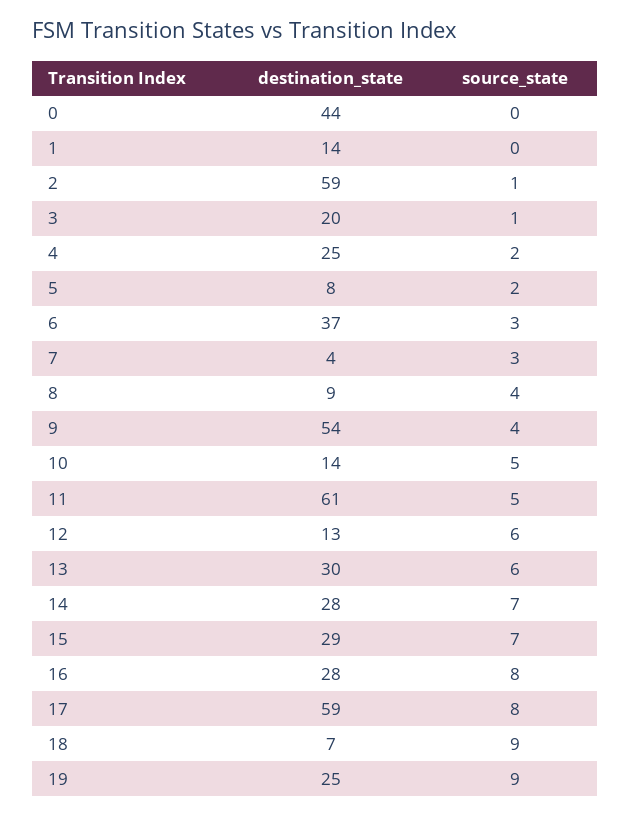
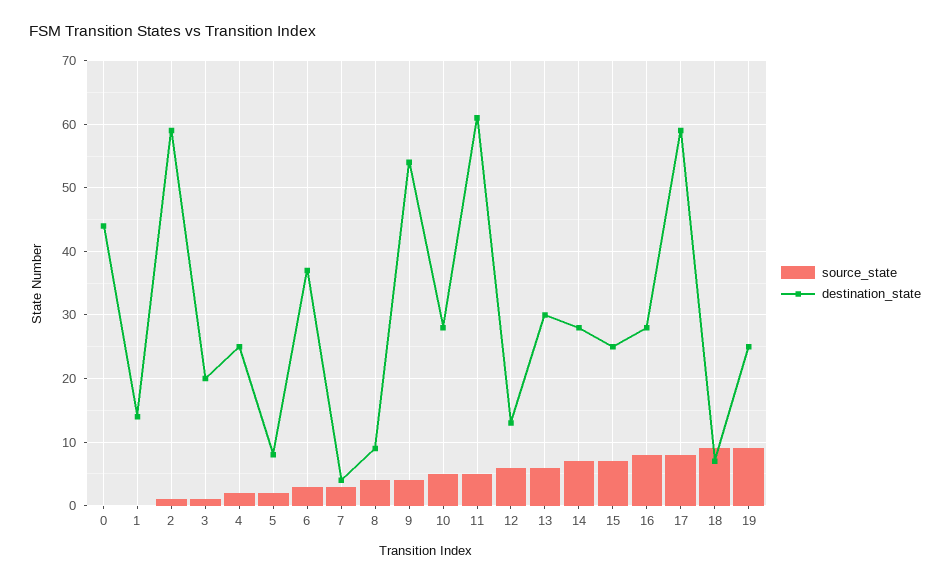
  {
    "destination_state": {
      "0": 44,
      "1": 14,
      "2": 59,
      "3": 20,
      "4": 25,
      "5": 8,
      "6": 37,
      "7": 4,
      "8": 9,
      "9": 54,
-     "10": 14,
+     "10": 28,
      "11": 61,
      "12": 13,
      "13": 30,
      "14": 28,
-     "15": 29,
+     "15": 25,
      "16": 28,
      "17": 59,
      "18": 7,
      "19": 25
    },
    "source_state": {
      "0": 0,
      "1": 0,
      "2": 1,
      "3": 1,
      "4": 2,
      "5": 2,
      "6": 3,
      "7": 3,
      "8": 4,
      "9": 4,
      "10": 5,
      "11": 5,
      "12": 6,
      "13": 6,
      "14": 7,
      "15": 7,
      "16": 8,
      "17": 8,
      "18": 9,
      "19": 9
    }
  }

